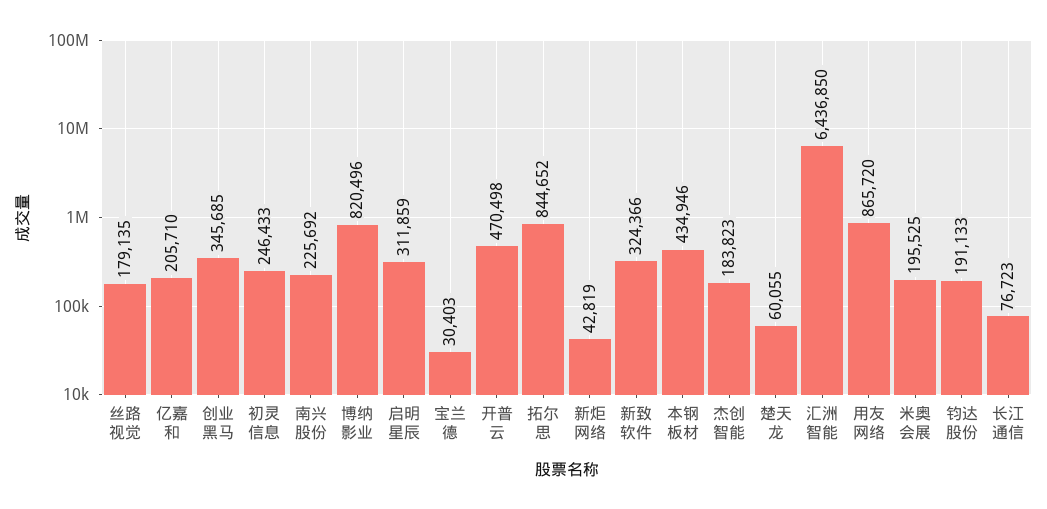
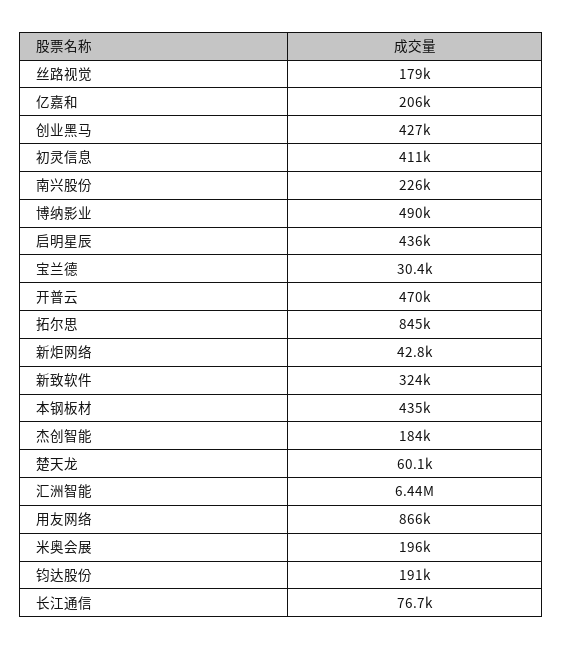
  {
    "丝路视觉": 179135,
    "亿嘉和": 205710,
-   "创业黑马": 345685,
+   "创业黑马": 427000,
-   "初灵信息": 246433,
+   "初灵信息": 411000,
    "南兴股份": 225692,
-   "博纳影业": 820496,
+   "博纳影业": 490000,
-   "启明星辰": 311859,
+   "启明星辰": 436000,
    "宝兰德": 30403,
    "开普云": 470498,
    "拓尔思": 844652,
    "新炬网络": 42819,
    "新致软件": 324366,
    "本钢板材": 434946,
    "杰创智能": 183823,
    "楚天龙": 60055,
    "汇洲智能": 6436850,
    "用友网络": 865720,
    "米奥会展": 195525,
    "钧达股份": 191133,
    "长江通信": 76723
  }

